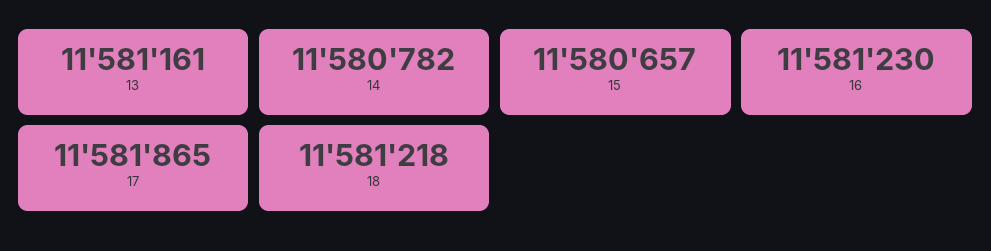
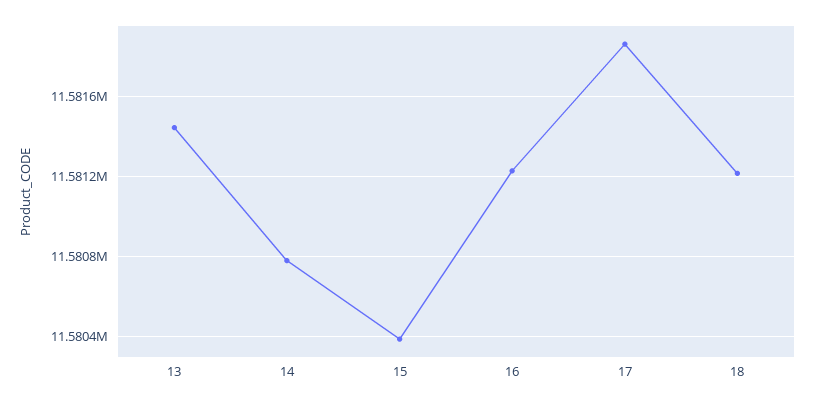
  {
-   "13": 11581161,
+   "13": 11581450,
    "14": 11580782,
-   "15": 11580657,
+   "15": 11580400,
    "16": 11581230,
    "17": 11581865,
    "18": 11581218
  }

